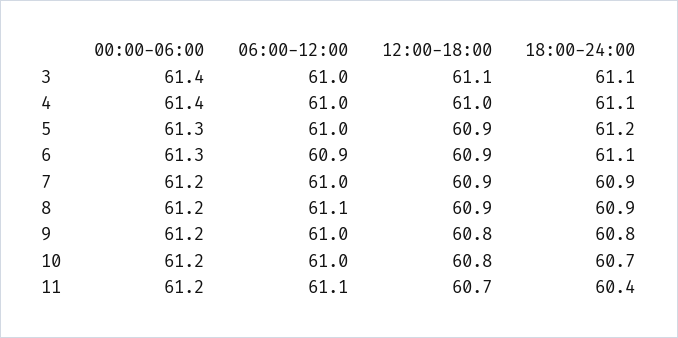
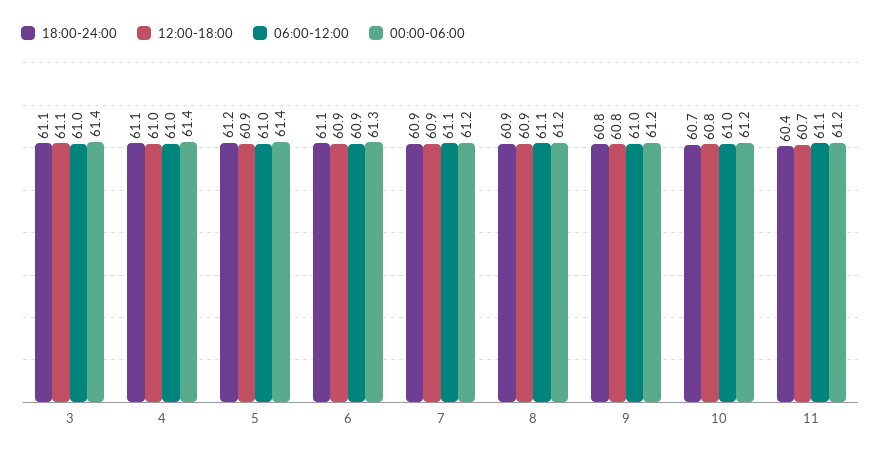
  {
    "00:00-06:00": {
      "3": 61.4,
      "4": 61.4,
-     "5": 61.3,
+     "5": 61.4,
      "6": 61.3,
      "7": 61.2,
      "8": 61.2,
      "9": 61.2,
      "10": 61.2,
      "11": 61.2
    },
    "06:00-12:00": {
      "3": 61,
      "4": 61,
      "5": 61,
      "6": 60.9,
-     "7": 61,
+     "7": 61.1,
      "8": 61.1,
      "9": 61,
      "10": 61,
      "11": 61.1
    },
    "12:00-18:00": {
      "3": 61.1,
      "4": 61,
      "5": 60.9,
      "6": 60.9,
      "7": 60.9,
      "8": 60.9,
      "9": 60.8,
      "10": 60.8,
      "11": 60.7
    },
    "18:00-24:00": {
      "3": 61.1,
      "4": 61.1,
      "5": 61.2,
      "6": 61.1,
      "7": 60.9,
      "8": 60.9,
      "9": 60.8,
      "10": 60.7,
      "11": 60.4
    }
  }

